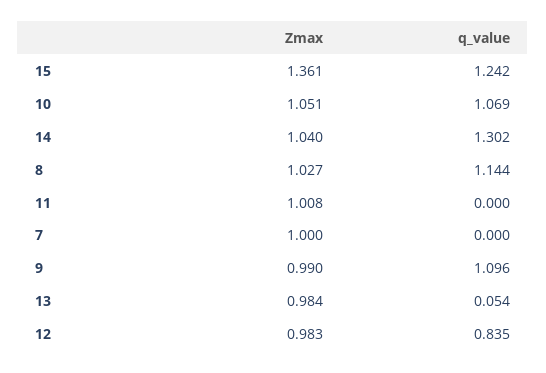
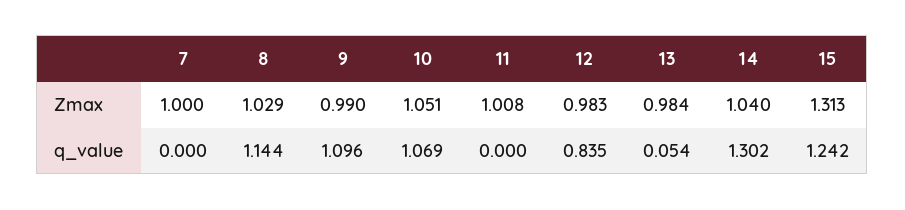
  {
    "Zmax": {
-     "15": 1.361,
+     "15": 1.313,
      "10": 1.051,
      "14": 1.04,
-     "8": 1.027,
+     "8": 1.029,
      "11": 1.008,
      "7": 1,
      "9": 0.99,
      "13": 0.984,
      "12": 0.983
    },
    "q_value": {
      "15": 1.242,
      "10": 1.069,
      "14": 1.302,
      "8": 1.144,
      "11": 0,
      "7": 0,
      "9": 1.096,
      "13": 0.054,
      "12": 0.835
    }
  }

